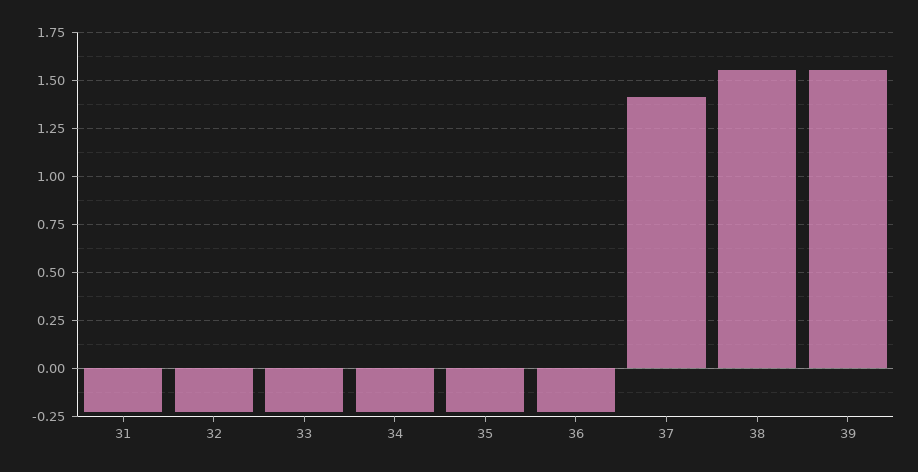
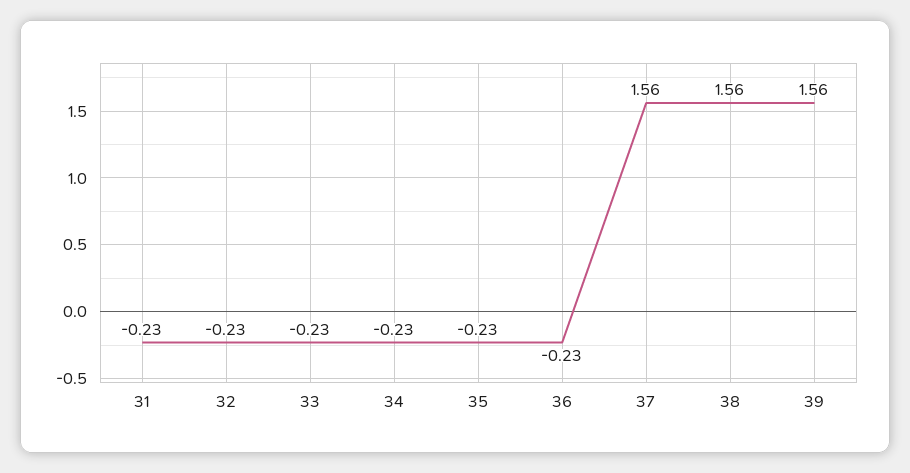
  {
    "31": -0.23,
    "32": -0.23,
    "33": -0.23,
    "34": -0.23,
    "35": -0.23,
    "36": -0.23,
-   "37": 1.4,
+   "37": 1.56,
    "38": 1.56,
    "39": 1.56
  }

